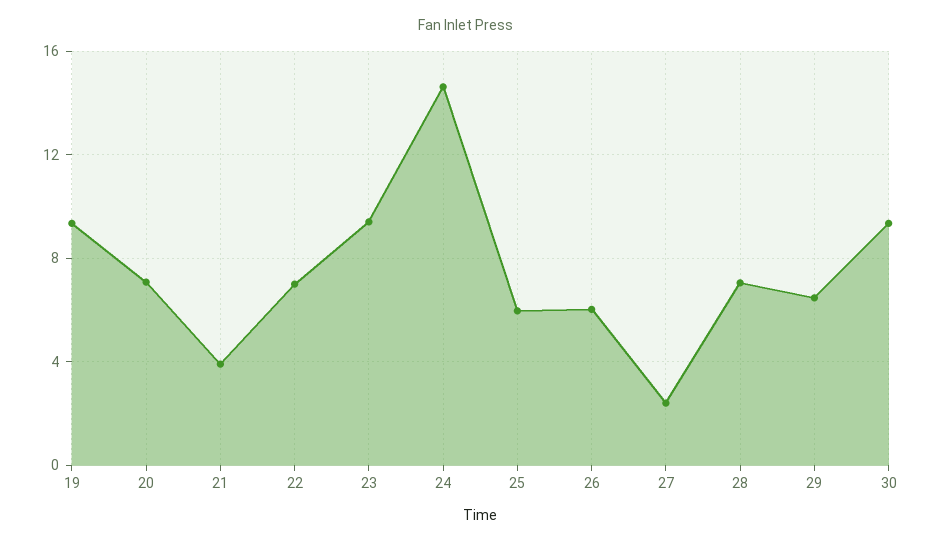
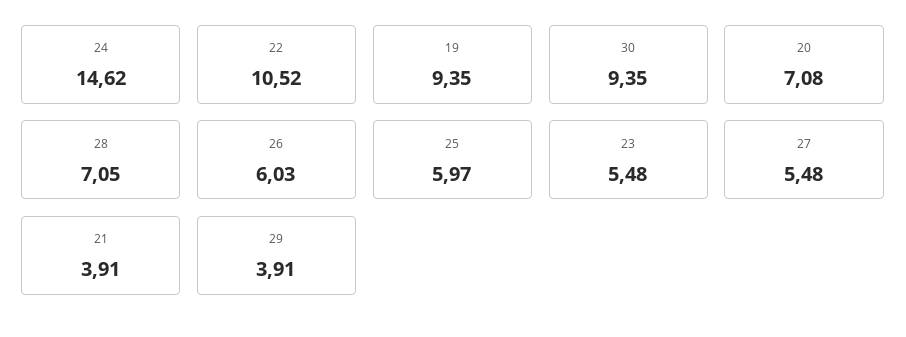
  {
    "19": 9.35,
    "20": 7.08,
    "21": 3.91,
-   "22": 7,
+   "22": 10.52,
-   "23": 9.5,
+   "23": 5.48,
    "24": 14.62,
    "25": 5.97,
    "26": 6.03,
-   "27": 2.5,
+   "27": 5.48,
    "28": 7.05,
-   "29": 6.5,
+   "29": 3.91,
    "30": 9.35
  }

